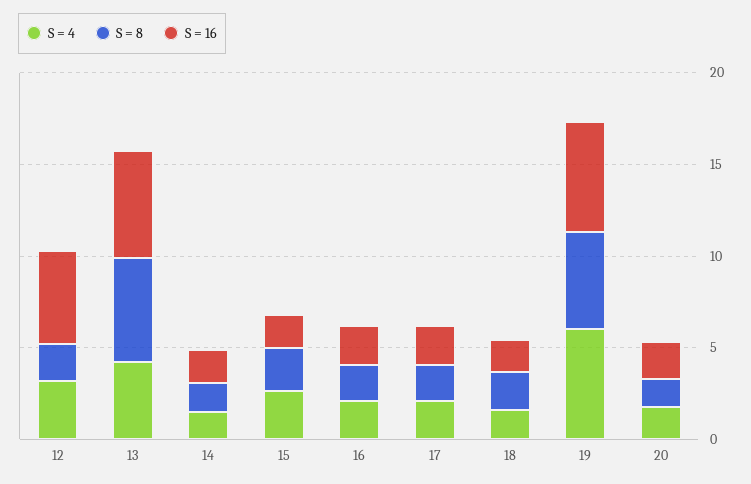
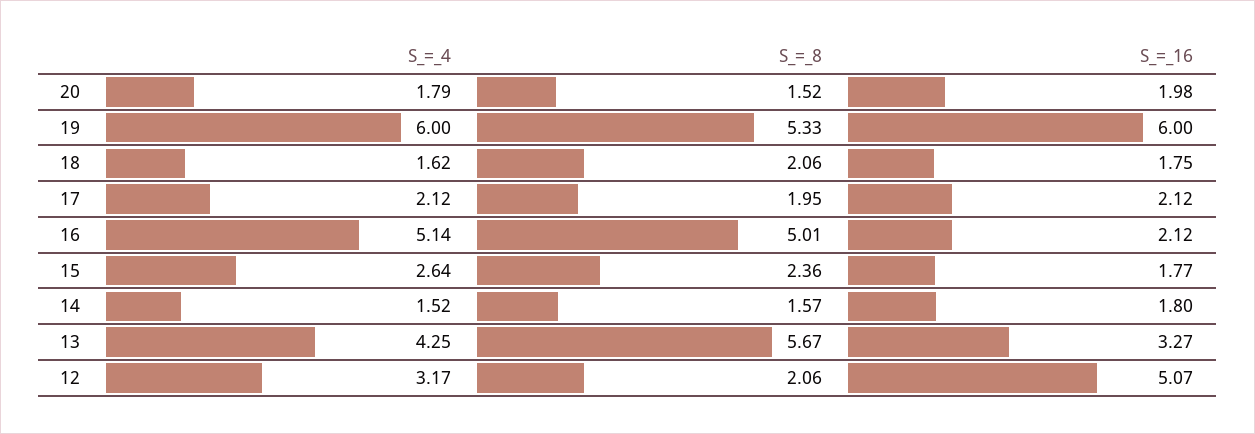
  {
    "S = 4": {
      "12": 3.17,
      "13": 4.25,
      "14": 1.52,
      "15": 2.64,
-     "16": 2,
+     "16": 5.14,
      "17": 2.12,
      "18": 1.62,
      "19": 6,
      "20": 1.79
    },
    "S = 8": {
      "12": 2.06,
      "13": 5.67,
      "14": 1.57,
      "15": 2.36,
-     "16": 2,
+     "16": 5.01,
      "17": 1.95,
      "18": 2.06,
      "19": 5.33,
      "20": 1.52
    },
    "S = 16": {
      "12": 5.07,
-     "13": 6,
+     "13": 3.27,
      "14": 1.8,
      "15": 1.77,
      "16": 2.12,
      "17": 2.12,
      "18": 1.75,
      "19": 6,
      "20": 1.98
    }
  }

